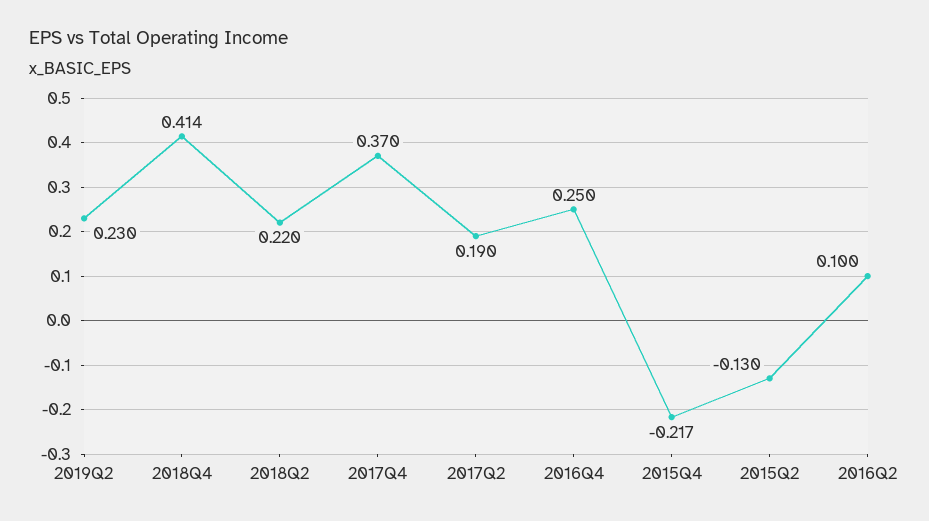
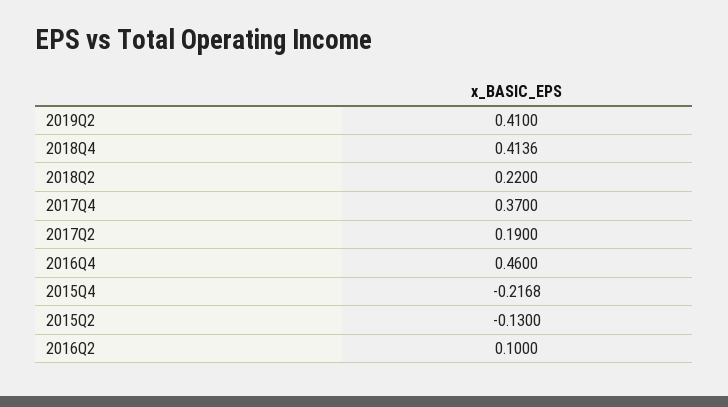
  {
-   "2019Q2": 0.23,
+   "2019Q2": 0.41,
    "2018Q4": 0.4136,
    "2018Q2": 0.22,
    "2017Q4": 0.37,
    "2017Q2": 0.19,
-   "2016Q4": 0.25,
+   "2016Q4": 0.46,
    "2015Q4": -0.2168,
    "2015Q2": -0.13,
    "2016Q2": 0.1
  }

